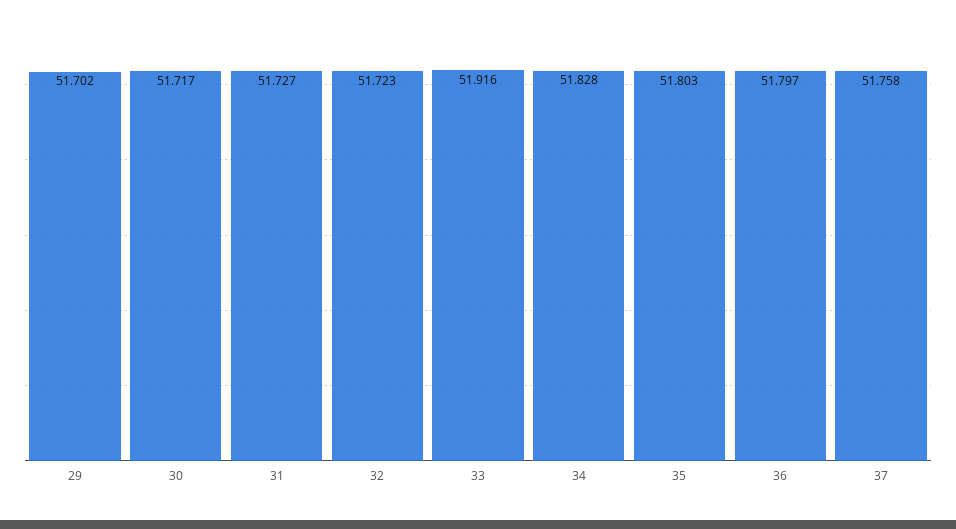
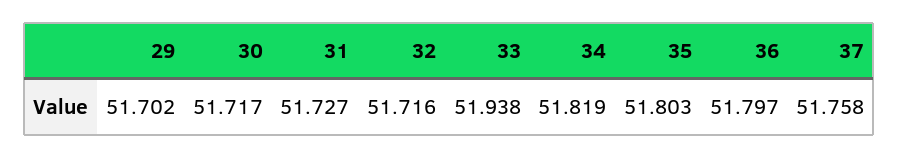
  {
    "29": 51.702,
    "30": 51.717,
    "31": 51.727,
-   "32": 51.723,
+   "32": 51.716,
-   "33": 51.916,
+   "33": 51.938,
-   "34": 51.828,
+   "34": 51.819,
    "35": 51.803,
    "36": 51.797,
    "37": 51.758
  }

